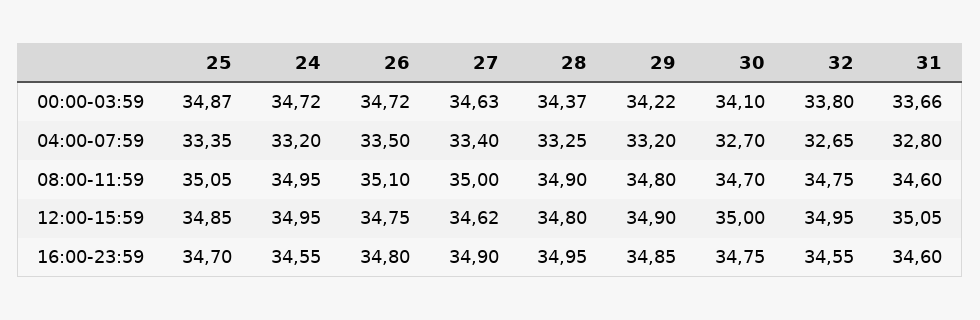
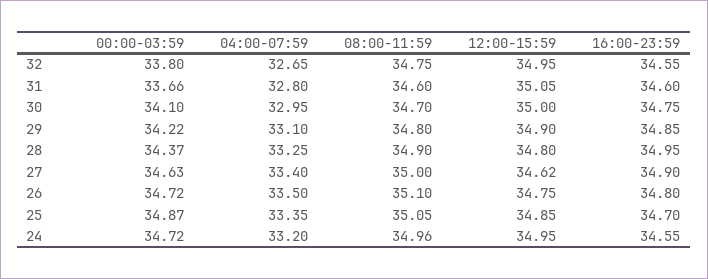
  {
    "25": {
      "00:00-03:59": 34.87,
      "04:00-07:59": 33.35,
      "08:00-11:59": 35.05,
      "12:00-15:59": 34.85,
      "16:00-23:59": 34.7
    },
    "24": {
      "00:00-03:59": 34.72,
      "04:00-07:59": 33.2,
-     "08:00-11:59": 34.95,
+     "08:00-11:59": 34.96,
      "12:00-15:59": 34.95,
      "16:00-23:59": 34.55
    },
    "26": {
      "00:00-03:59": 34.72,
      "04:00-07:59": 33.5,
      "08:00-11:59": 35.1,
      "12:00-15:59": 34.75,
      "16:00-23:59": 34.8
    },
    "27": {
      "00:00-03:59": 34.63,
      "04:00-07:59": 33.4,
      "08:00-11:59": 35,
      "12:00-15:59": 34.62,
      "16:00-23:59": 34.9
    },
    "28": {
      "00:00-03:59": 34.37,
      "04:00-07:59": 33.25,
      "08:00-11:59": 34.9,
      "12:00-15:59": 34.8,
      "16:00-23:59": 34.95
    },
    "29": {
      "00:00-03:59": 34.22,
-     "04:00-07:59": 33.2,
+     "04:00-07:59": 33.1,
      "08:00-11:59": 34.8,
      "12:00-15:59": 34.9,
      "16:00-23:59": 34.85
    },
    "30": {
      "00:00-03:59": 34.1,
-     "04:00-07:59": 32.7,
+     "04:00-07:59": 32.95,
      "08:00-11:59": 34.7,
      "12:00-15:59": 35,
      "16:00-23:59": 34.75
    },
    "32": {
      "00:00-03:59": 33.8,
      "04:00-07:59": 32.65,
      "08:00-11:59": 34.75,
      "12:00-15:59": 34.95,
      "16:00-23:59": 34.55
    },
    "31": {
      "00:00-03:59": 33.66,
      "04:00-07:59": 32.8,
      "08:00-11:59": 34.6,
      "12:00-15:59": 35.05,
      "16:00-23:59": 34.6
    }
  }

